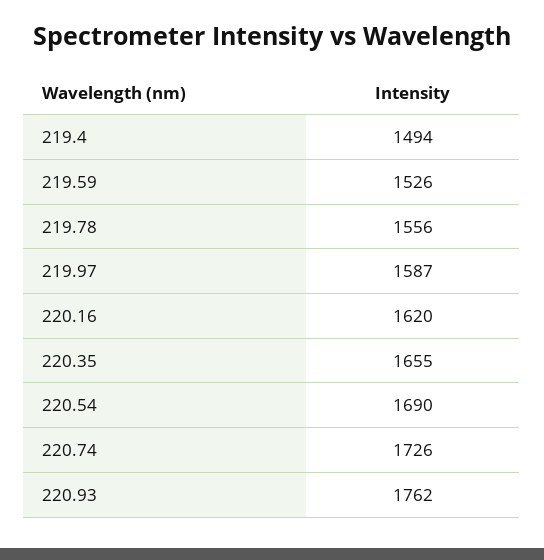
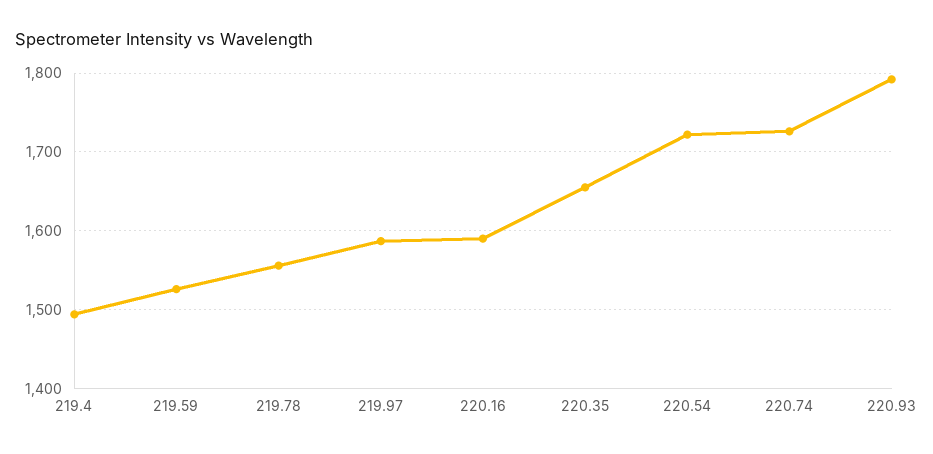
  {
    "219.4": 1494,
    "219.59": 1526,
    "219.78": 1556,
    "219.97": 1587,
-   "220.16": 1620,
+   "220.16": 1590,
    "220.35": 1655,
-   "220.54": 1690,
+   "220.54": 1720,
    "220.74": 1726,
-   "220.93": 1762
+   "220.93": 1790
  }

